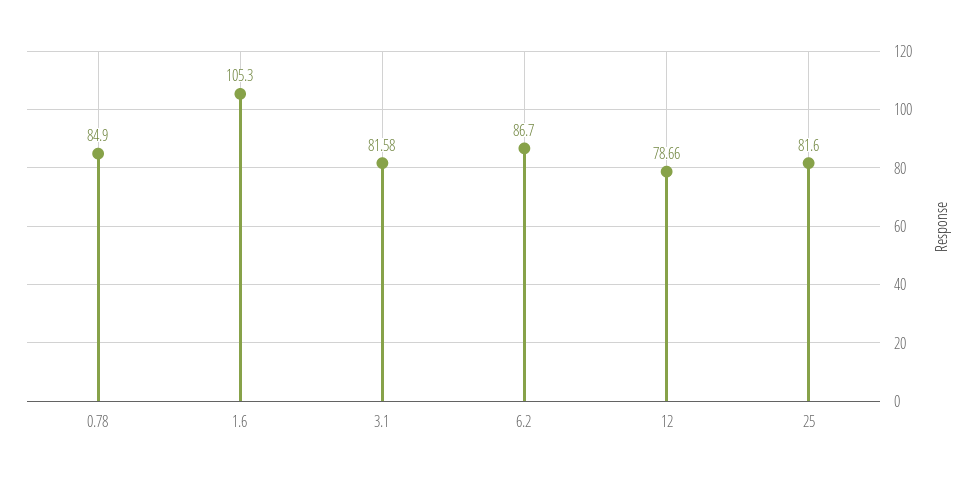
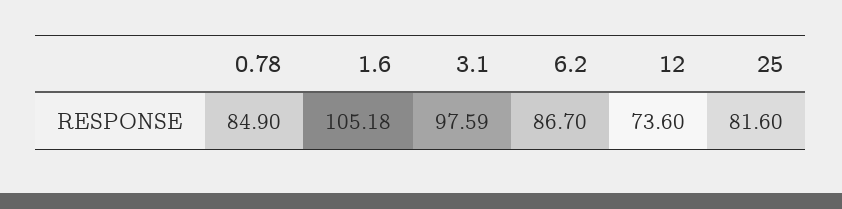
  {
    "0.78": 84.9,
-   "1.6": 105.3,
+   "1.6": 105.18,
-   "3.1": 81.58,
+   "3.1": 97.59,
    "6.2": 86.7,
-   "12": 78.66,
+   "12": 73.6,
    "25": 81.6
  }

